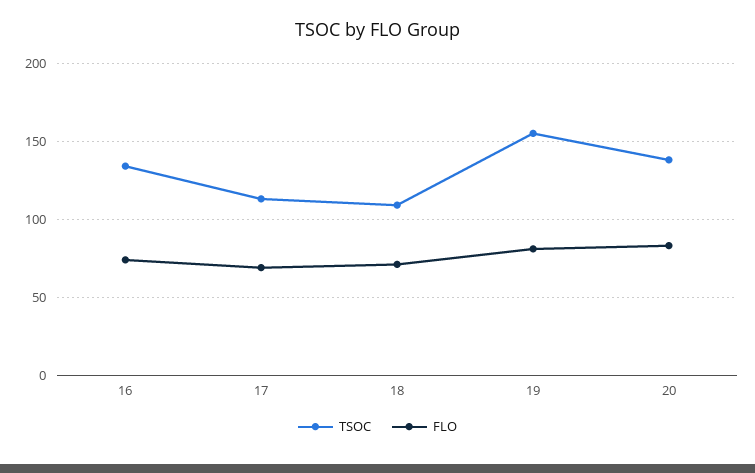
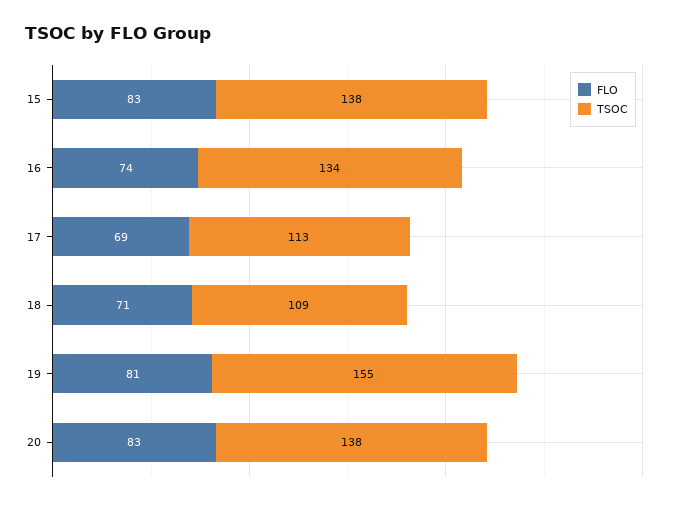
  {
    "TSOC": {
      "16": 134,
      "17": 113,
      "18": 109,
      "19": 155,
-     "20": 138
+     "20": 138,
+     "15": 138
    },
    "FLO": {
      "16": 74,
      "17": 69,
      "18": 71,
      "19": 81,
-     "20": 83
+     "20": 83,
+     "15": 83
    }
  }

